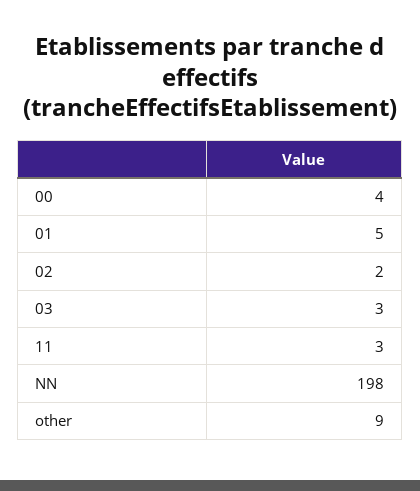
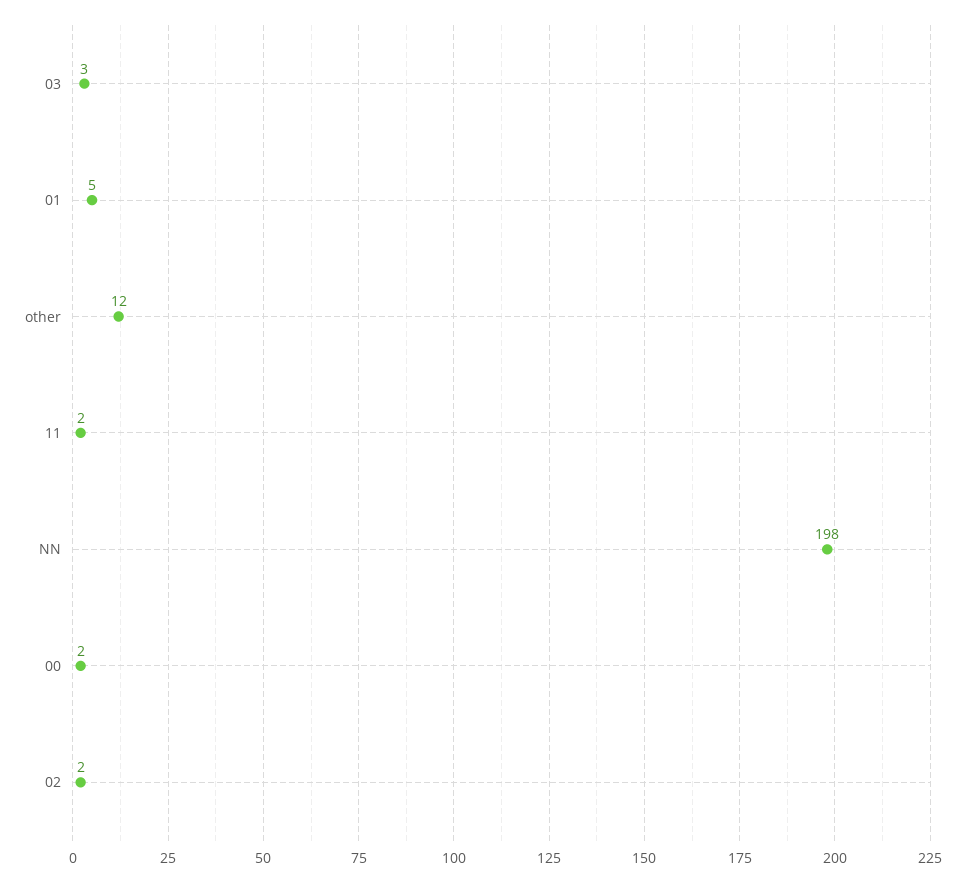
  {
-   "00": 4,
+   "00": 2,
    "01": 5,
    "02": 2,
    "03": 3,
-   "11": 3,
+   "11": 2,
    "NN": 198,
-   "other": 9
+   "other": 12
  }

